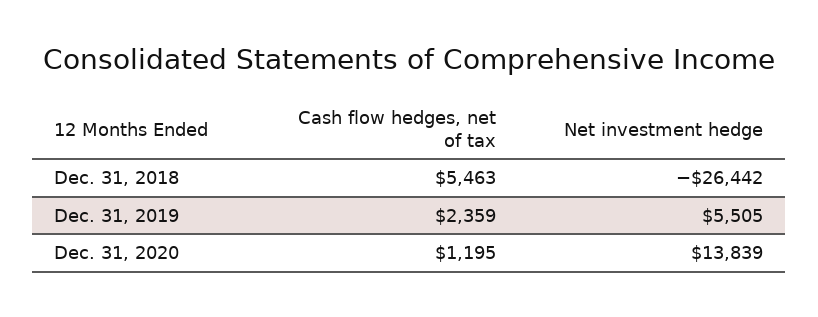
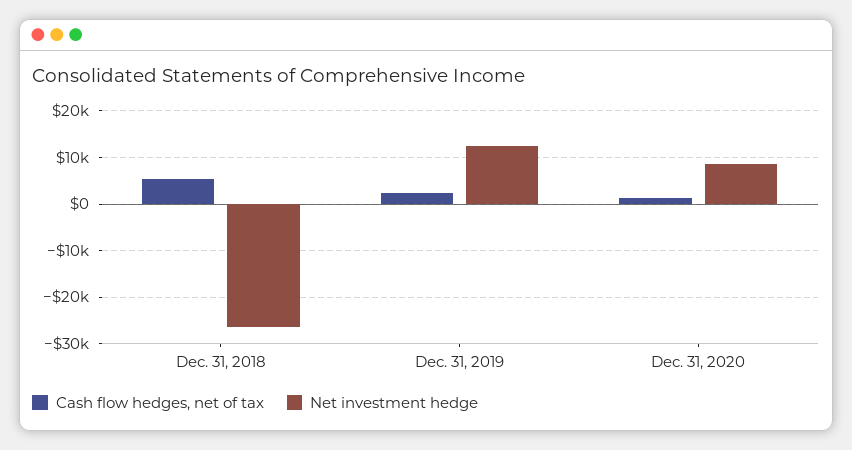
  {
    "Cash flow hedges, net of tax": {
      "Dec. 31, 2018": 5463,
      "Dec. 31, 2019": 2359,
      "Dec. 31, 2020": 1195
    },
    "Net investment hedge": {
      "Dec. 31, 2018": -26442,
-     "Dec. 31, 2019": 5505,
+     "Dec. 31, 2019": 12000,
-     "Dec. 31, 2020": 13839
+     "Dec. 31, 2020": 8000
    }
  }

